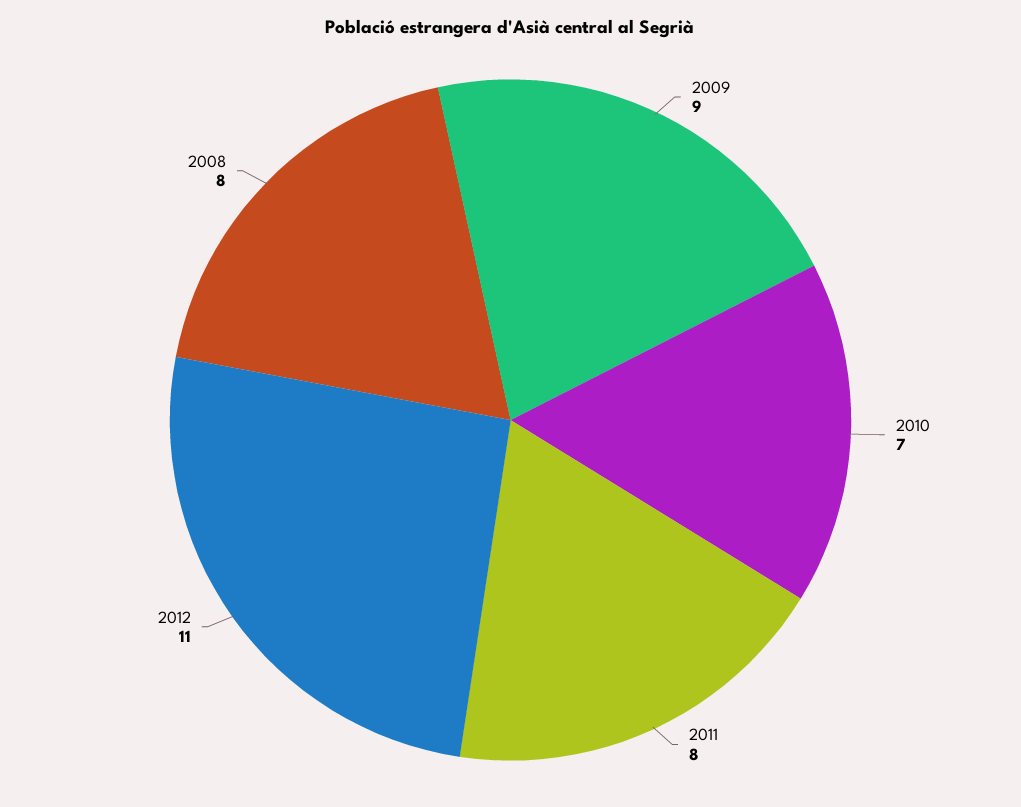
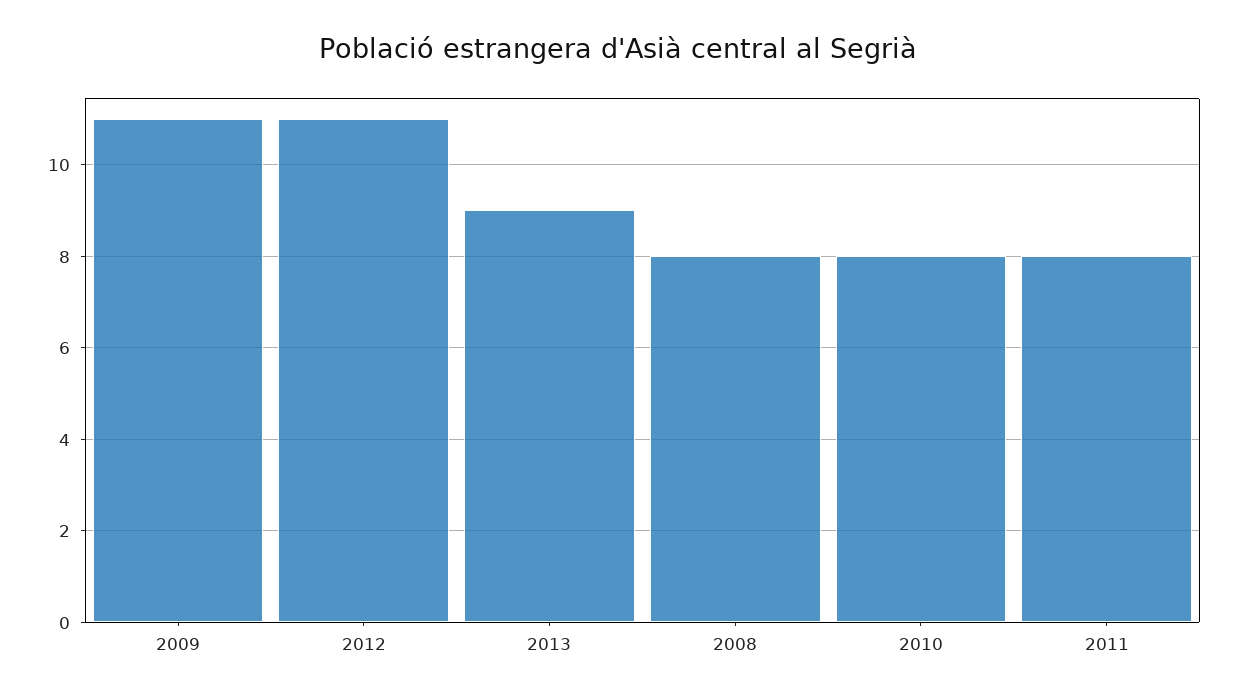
  {
-   "2009": 9,
+   "2009": 11,
-   "2010": 7,
+   "2010": 8,
    "2011": 8,
    "2012": 11,
-   "2008": 8
+   "2008": 8,
+   "2013": 9
  }

